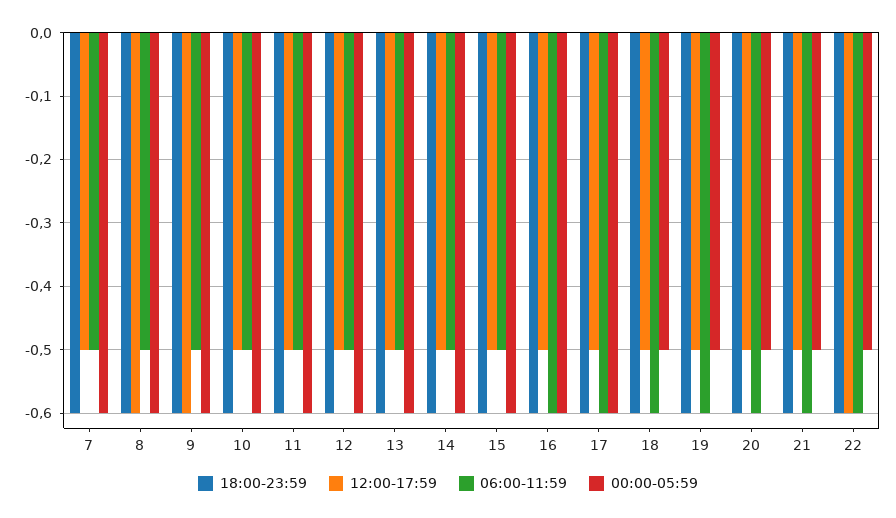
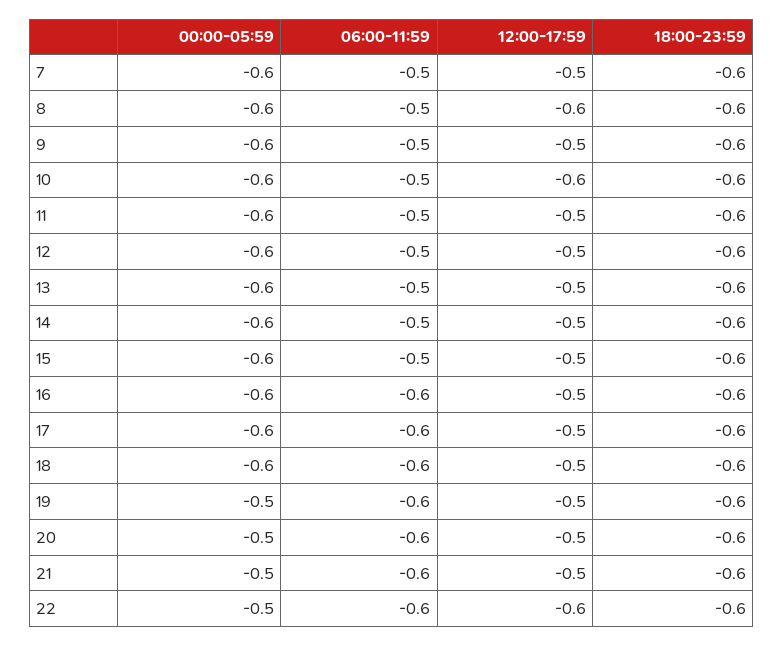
  {
    "18:00-23:59": {
      "7": -0.6,
      "8": -0.6,
      "9": -0.6,
      "10": -0.6,
      "11": -0.6,
      "12": -0.6,
      "13": -0.6,
      "14": -0.6,
      "15": -0.6,
      "16": -0.6,
      "17": -0.6,
      "18": -0.6,
      "19": -0.6,
      "20": -0.6,
      "21": -0.6,
      "22": -0.6
    },
    "12:00-17:59": {
      "7": -0.5,
      "8": -0.6,
-     "9": -0.6,
+     "9": -0.5,
-     "10": -0.5,
+     "10": -0.6,
      "11": -0.5,
      "12": -0.5,
      "13": -0.5,
      "14": -0.5,
      "15": -0.5,
      "16": -0.5,
      "17": -0.5,
      "18": -0.5,
      "19": -0.5,
      "20": -0.5,
      "21": -0.5,
      "22": -0.6
    },
    "06:00-11:59": {
      "7": -0.5,
      "8": -0.5,
      "9": -0.5,
      "10": -0.5,
      "11": -0.5,
      "12": -0.5,
      "13": -0.5,
      "14": -0.5,
      "15": -0.5,
      "16": -0.6,
      "17": -0.6,
      "18": -0.6,
      "19": -0.6,
      "20": -0.6,
      "21": -0.6,
      "22": -0.6
    },
    "00:00-05:59": {
      "7": -0.6,
      "8": -0.6,
      "9": -0.6,
      "10": -0.6,
      "11": -0.6,
      "12": -0.6,
      "13": -0.6,
      "14": -0.6,
      "15": -0.6,
      "16": -0.6,
      "17": -0.6,
-     "18": -0.5,
+     "18": -0.6,
      "19": -0.5,
      "20": -0.5,
      "21": -0.5,
      "22": -0.5
    }
  }

